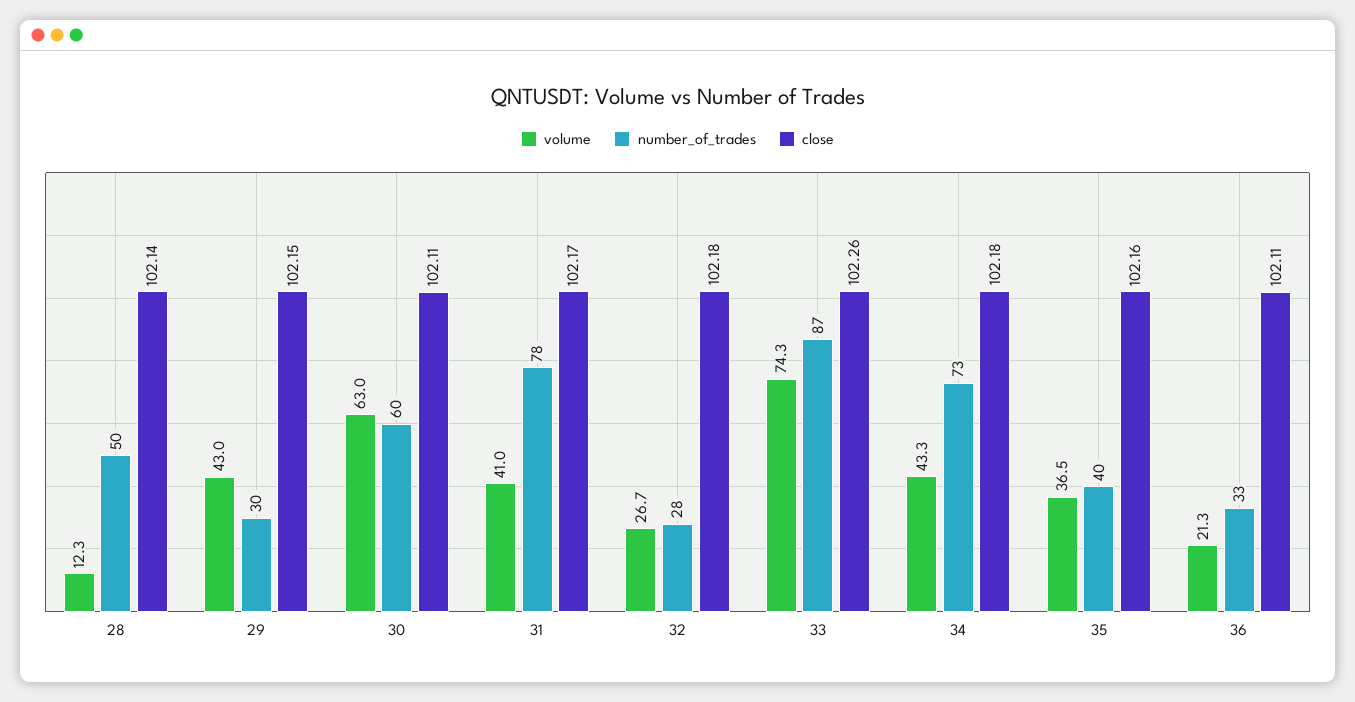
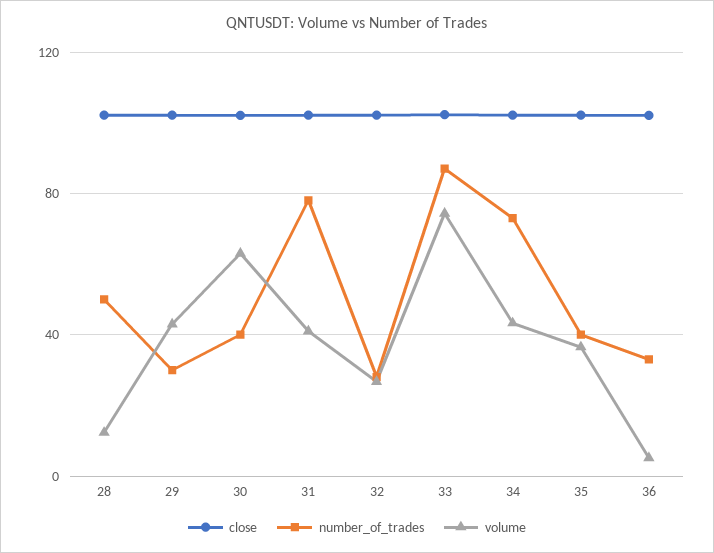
  {
    "volume": {
      "28": 12.3,
      "29": 43,
      "30": 63,
      "31": 41,
      "32": 26.7,
      "33": 74.3,
      "34": 43.3,
      "35": 36.5,
-     "36": 21.3
+     "36": 5
    },
    "number_of_trades": {
      "28": 50,
      "29": 30,
-     "30": 60,
+     "30": 40,
      "31": 78,
      "32": 28,
      "33": 87,
      "34": 73,
      "35": 40,
      "36": 33
    },
    "close": {
      "28": 102.14,
      "29": 102.15,
      "30": 102.11,
      "31": 102.17,
      "32": 102.18,
      "33": 102.26,
      "34": 102.18,
      "35": 102.16,
      "36": 102.11
    }
  }

